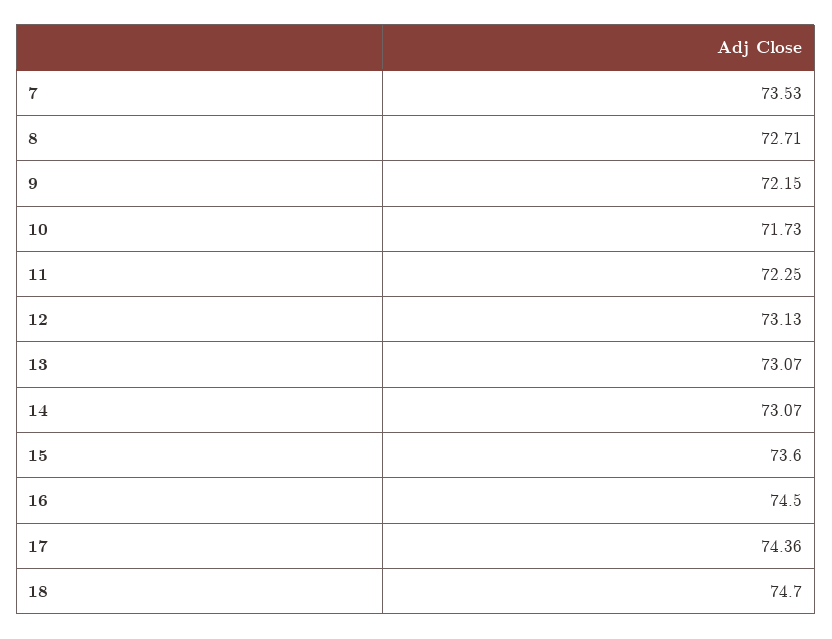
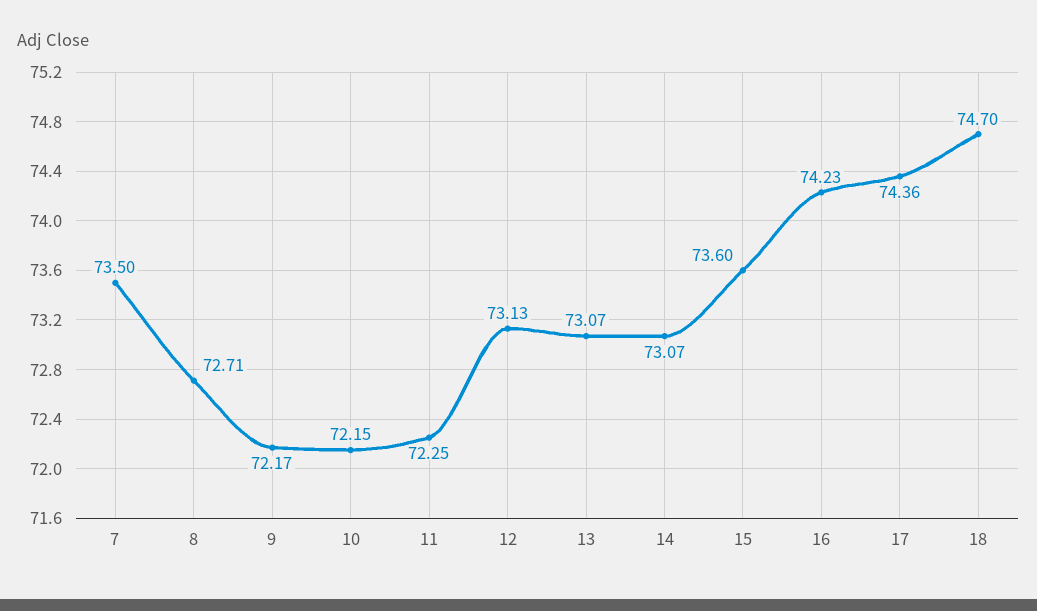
  {
-   "7": 73.53,
+   "7": 73.5,
    "8": 72.71,
-   "9": 72.15,
+   "9": 72.17,
-   "10": 71.73,
+   "10": 72.15,
    "11": 72.25,
    "12": 73.13,
    "13": 73.07,
    "14": 73.07,
    "15": 73.6,
-   "16": 74.5,
+   "16": 74.23,
    "17": 74.36,
    "18": 74.7
  }

